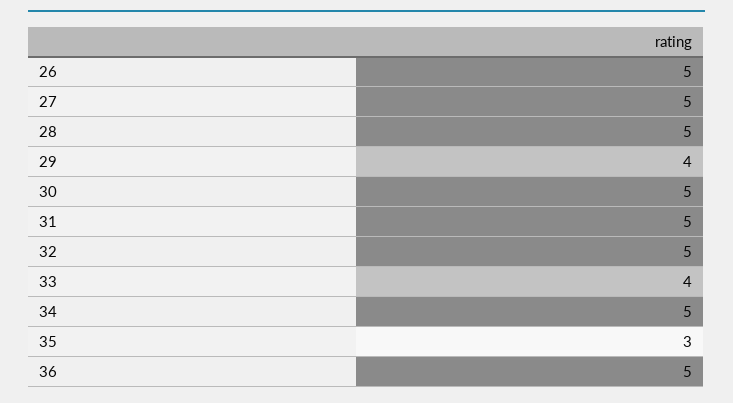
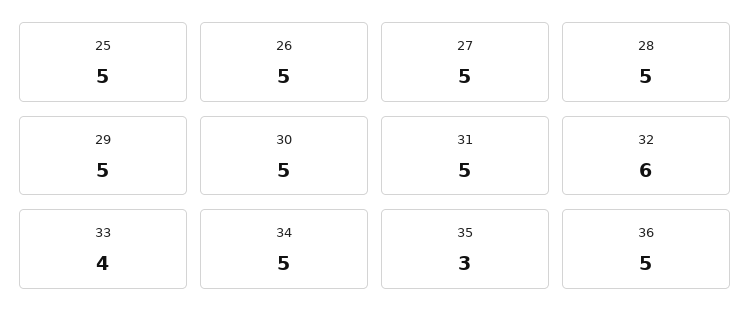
  {
    "26": 5,
    "27": 5,
    "28": 5,
-   "29": 4,
+   "29": 5,
    "30": 5,
    "31": 5,
-   "32": 5,
+   "32": 6,
    "33": 4,
    "34": 5,
    "35": 3,
-   "36": 5
+   "36": 5,
+   "25": 5
  }

